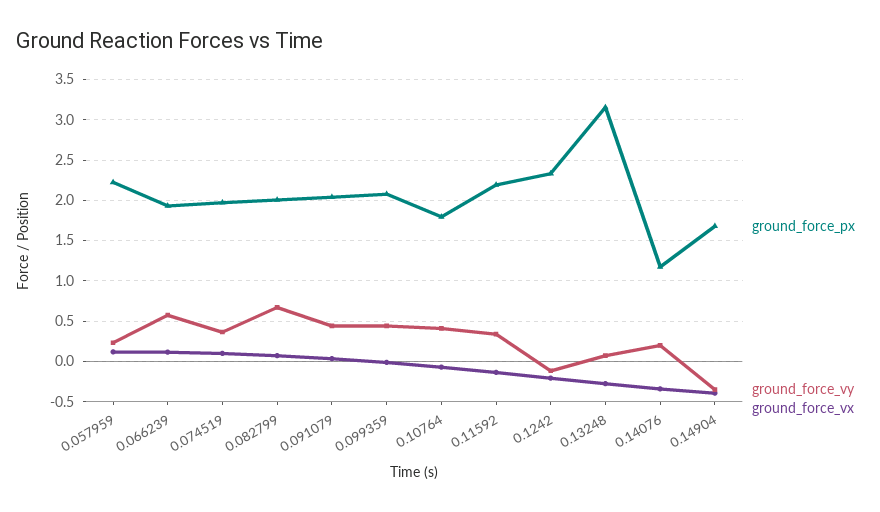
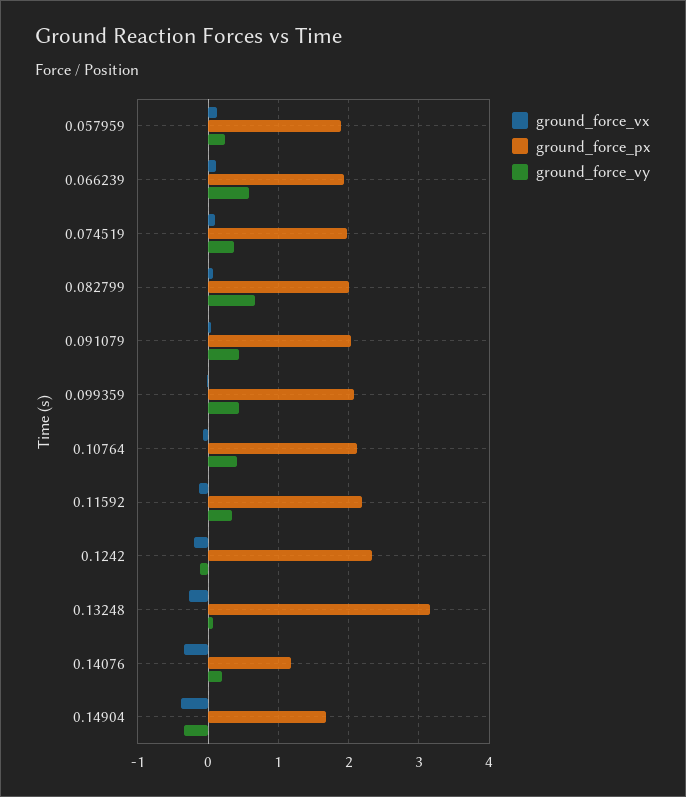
  {
    "ground_force_px": {
-     "0.057959": 2.2,
+     "0.057959": 1.9,
      "0.066239": 1.9,
      "0.074519": 2,
      "0.082799": 2,
      "0.091079": 2,
      "0.099359": 2.1,
-     "0.10764": 1.8,
+     "0.10764": 2.1,
      "0.11592": 2.2,
      "0.1242": 2.3,
      "0.13248": 3.2,
      "0.14076": 1.2,
      "0.14904": 1.7
    },
    "ground_force_vy": {
      "0.057959": 0.2,
      "0.066239": 0.6,
      "0.074519": 0.4,
      "0.082799": 0.7,
      "0.091079": 0.4,
      "0.099359": 0.4,
      "0.10764": 0.4,
      "0.11592": 0.3,
      "0.1242": -0.1,
      "0.13248": 0.1,
      "0.14076": 0.2,
      "0.14904": -0.3
    },
    "ground_force_vx": {
      "0.057959": 0.1,
      "0.066239": 0.1,
      "0.074519": 0.1,
      "0.082799": 0.1,
      "0.091079": 0,
      "0.099359": 0,
      "0.10764": -0.1,
      "0.11592": -0.1,
      "0.1242": -0.2,
      "0.13248": -0.3,
      "0.14076": -0.3,
      "0.14904": -0.4
    }
  }

